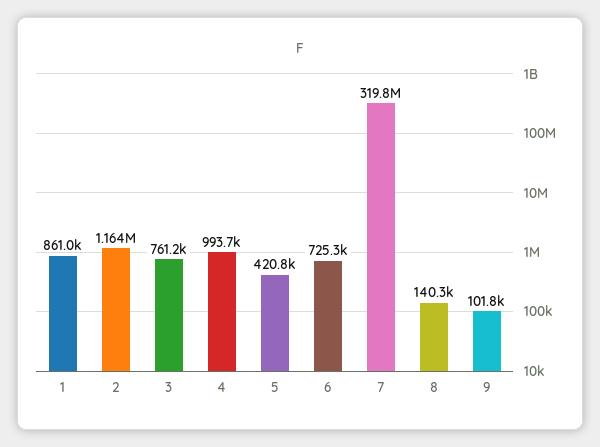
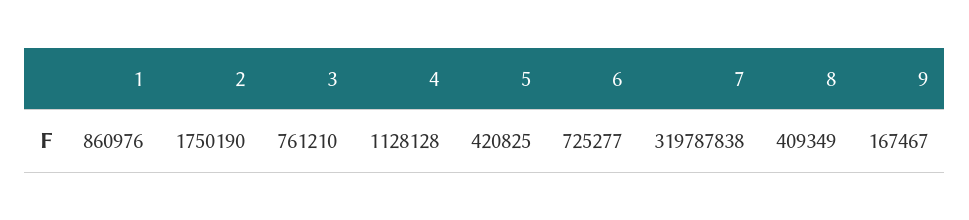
  {
    "1": 860976,
-   "2": 1164000,
+   "2": 1750190,
    "3": 761210,
-   "4": 993700,
+   "4": 1128128,
    "5": 420825,
    "6": 725277,
    "7": 319787838,
-   "8": 140300,
+   "8": 409349,
-   "9": 101800
+   "9": 167467
  }

